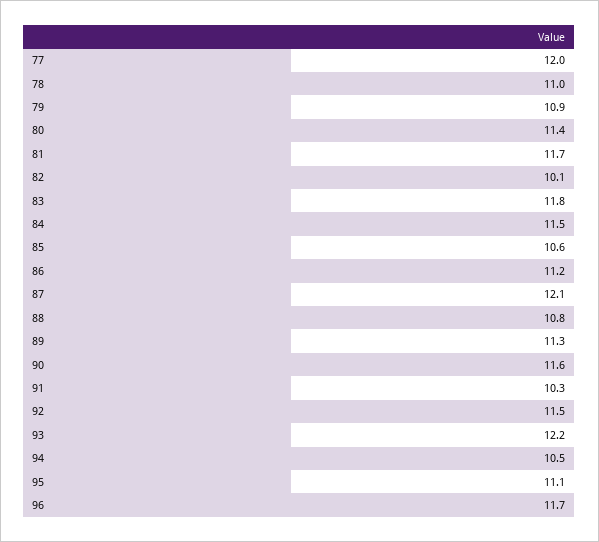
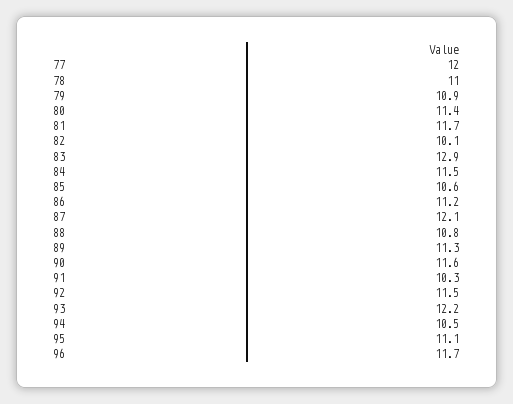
  {
    "77": 12,
    "78": 11,
    "79": 10.9,
    "80": 11.4,
    "81": 11.7,
    "82": 10.1,
-   "83": 11.8,
+   "83": 12.9,
    "84": 11.5,
    "85": 10.6,
    "86": 11.2,
    "87": 12.1,
    "88": 10.8,
    "89": 11.3,
    "90": 11.6,
    "91": 10.3,
    "92": 11.5,
    "93": 12.2,
    "94": 10.5,
    "95": 11.1,
    "96": 11.7
  }

